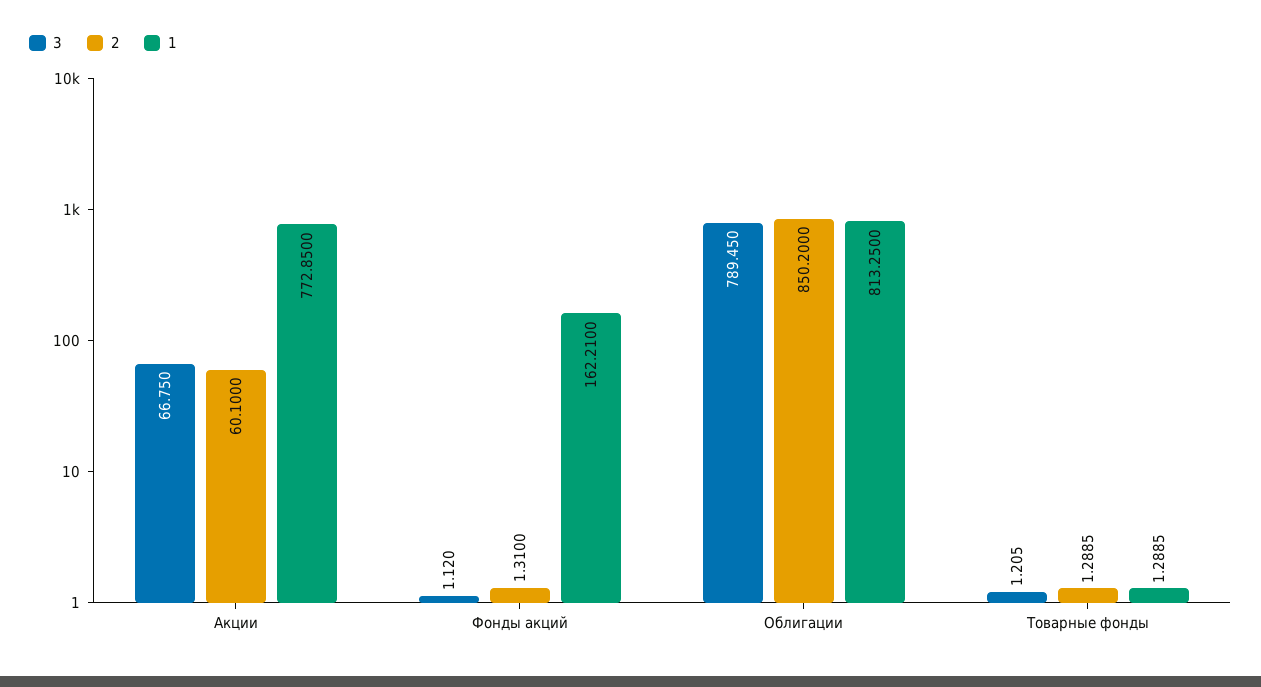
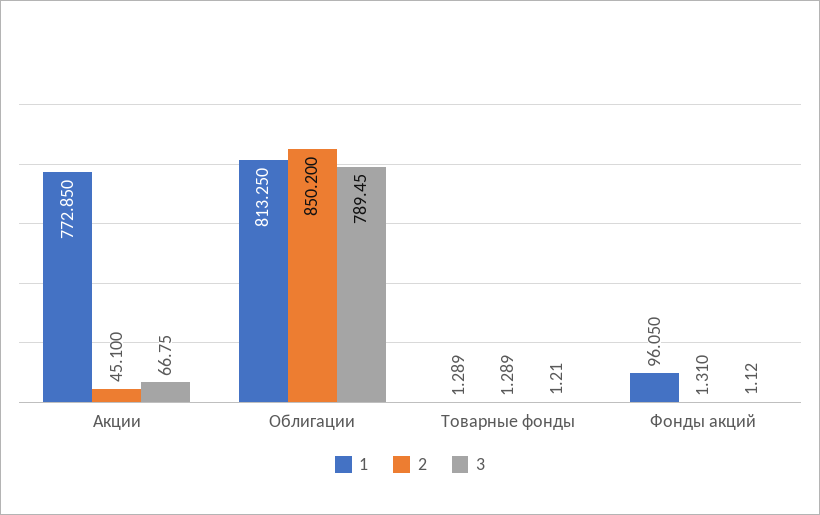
  {
    "3": {
      "Акции": 66.75,
      "Фонды акций": 1.12,
      "Облигации": 789.45,
      "Товарные фонды": 1.205
    },
    "2": {
-     "Акции": 60.1,
+     "Акции": 45.1,
      "Фонды акций": 1.31,
      "Облигации": 850.2,
      "Товарные фонды": 1.2885
    },
    "1": {
      "Акции": 772.85,
-     "Фонды акций": 162.21,
+     "Фонды акций": 96.05,
      "Облигации": 813.25,
      "Товарные фонды": 1.2885
    }
  }

